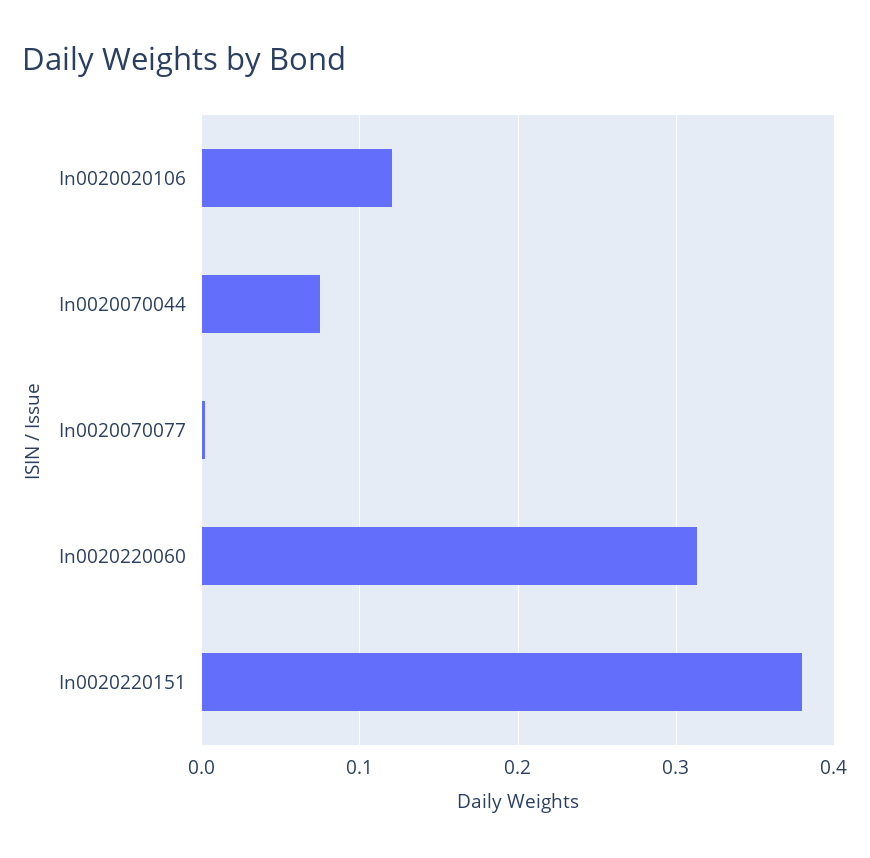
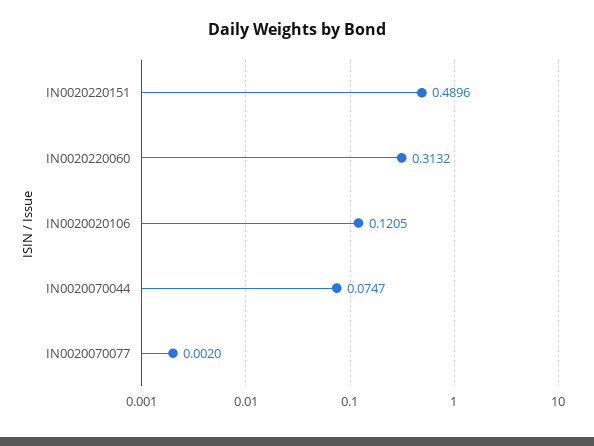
  {
    "In0020020106": 0.1205,
    "In0020070044": 0.0747,
    "In0020070077": 0.002,
    "In0020220060": 0.3132,
-   "In0020220151": 0.38
+   "In0020220151": 0.4896
  }

